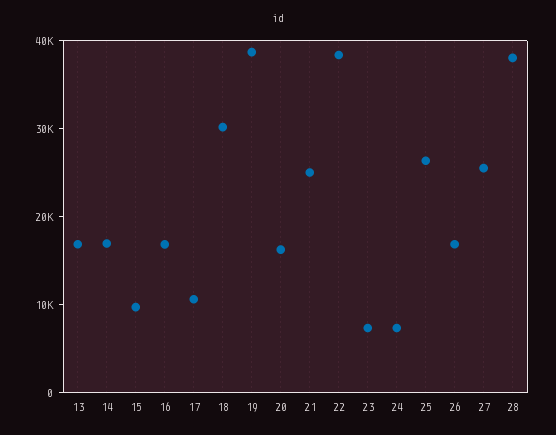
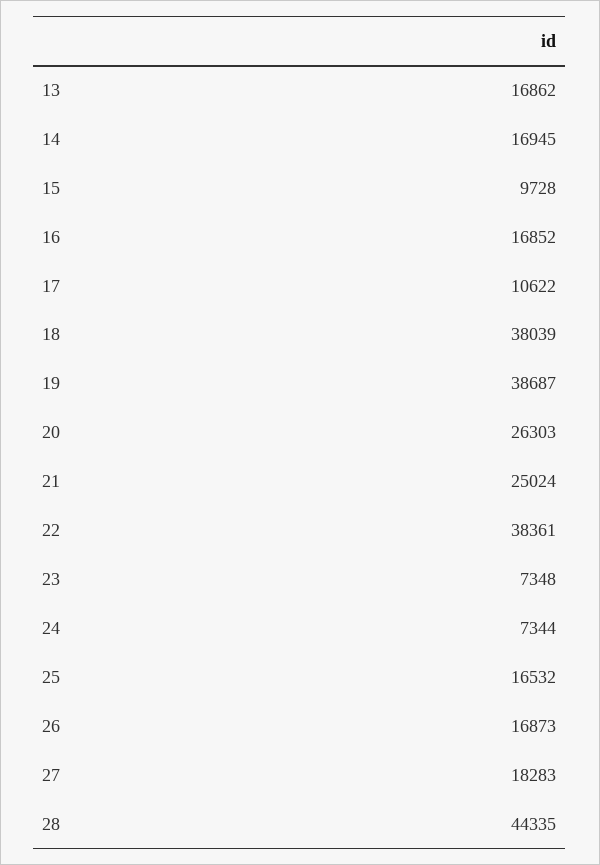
  {
    "13": 16862,
    "14": 16945,
    "15": 9728,
    "16": 16852,
    "17": 10622,
-   "18": 30000,
+   "18": 38039,
    "19": 38687,
-   "20": 16000,
+   "20": 26303,
    "21": 25024,
    "22": 38361,
    "23": 7348,
    "24": 7344,
-   "25": 26000,
+   "25": 16532,
    "26": 16873,
-   "27": 26000,
+   "27": 18283,
-   "28": 38000
+   "28": 44335
  }

